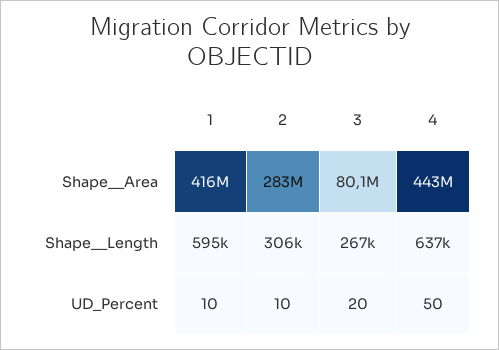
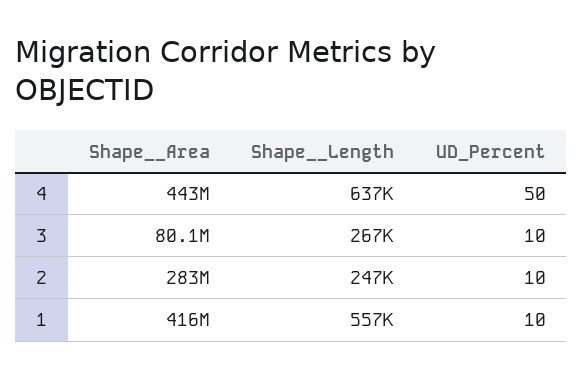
  {
    "1": {
      "Shape__Area": 416000000,
-     "Shape__Length": 595000,
+     "Shape__Length": 557000,
      "UD_Percent": 10
    },
    "2": {
      "Shape__Area": 283000000,
-     "Shape__Length": 306000,
+     "Shape__Length": 247000,
      "UD_Percent": 10
    },
    "3": {
      "Shape__Area": 80100000,
      "Shape__Length": 267000,
-     "UD_Percent": 20
+     "UD_Percent": 10
    },
    "4": {
      "Shape__Area": 443000000,
      "Shape__Length": 637000,
      "UD_Percent": 50
    }
  }

